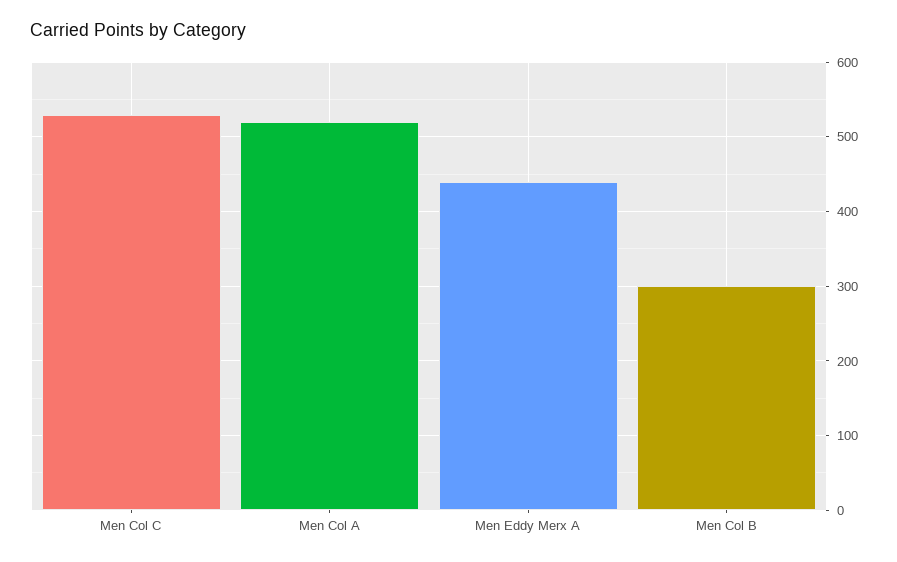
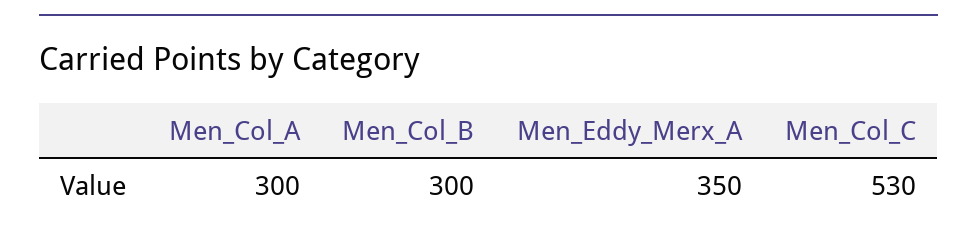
  {
    "Men Col C": 530,
-   "Men Col A": 520,
+   "Men Col A": 300,
-   "Men Eddy Merx A": 440,
+   "Men Eddy Merx A": 350,
    "Men Col B": 300
  }

